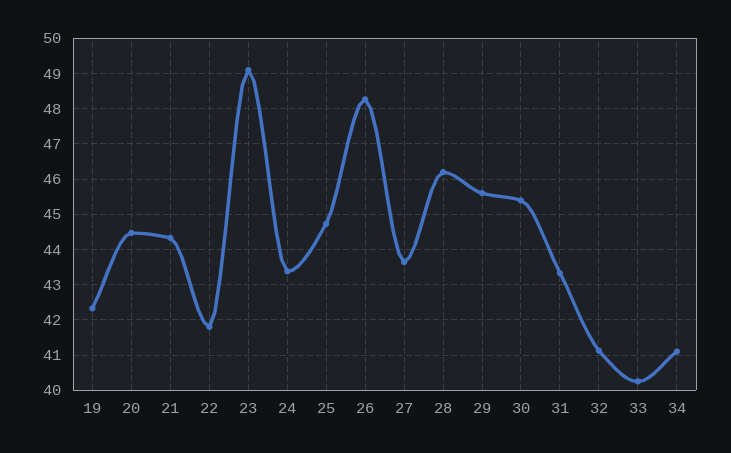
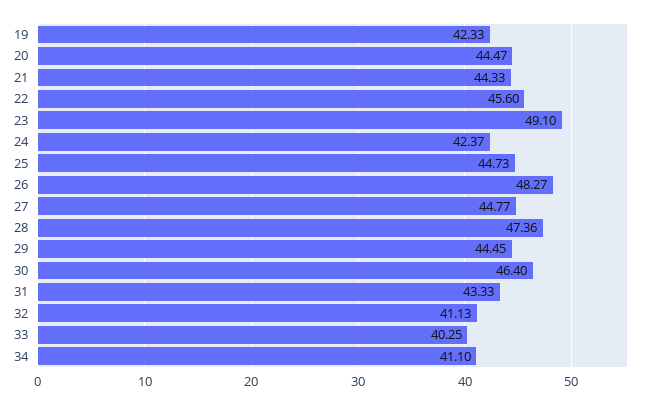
  {
    "19": 42.33,
    "20": 44.47,
    "21": 44.33,
-   "22": 41.8,
+   "22": 45.6,
    "23": 49.1,
-   "24": 43.4,
+   "24": 42.37,
    "25": 44.73,
    "26": 48.27,
-   "27": 43.6,
+   "27": 44.77,
-   "28": 46.2,
+   "28": 47.36,
-   "29": 45.6,
+   "29": 44.45,
-   "30": 45.4,
+   "30": 46.4,
    "31": 43.33,
    "32": 41.13,
    "33": 40.25,
    "34": 41.1
  }

